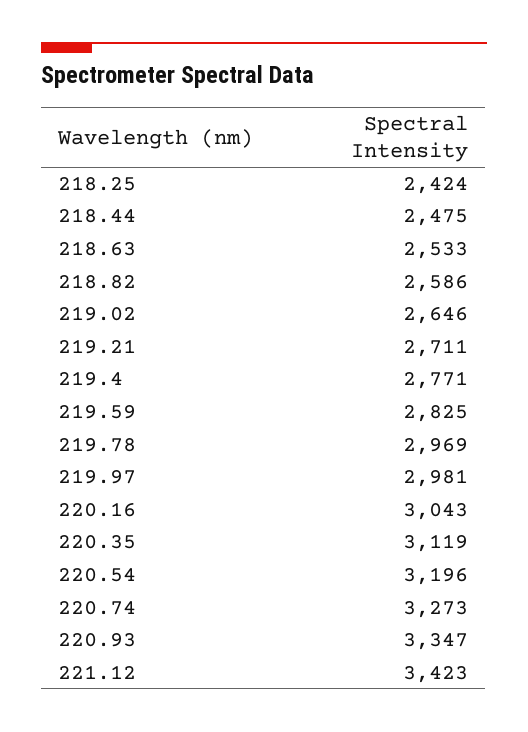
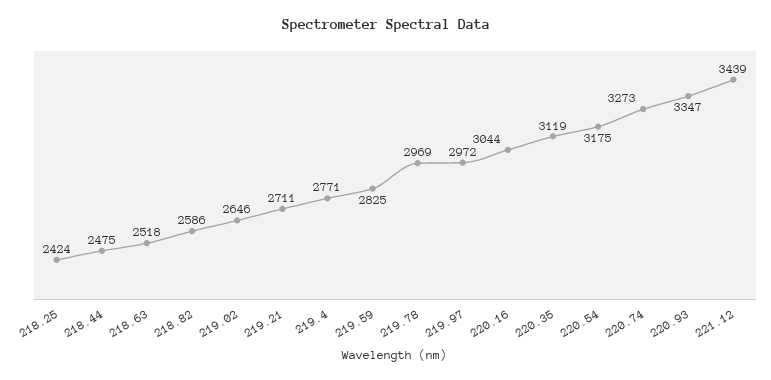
  {
    "218.25": 2424,
    "218.44": 2475,
-   "218.63": 2533,
+   "218.63": 2518,
    "218.82": 2586,
    "219.02": 2646,
    "219.21": 2711,
    "219.4": 2771,
    "219.59": 2825,
    "219.78": 2969,
-   "219.97": 2981,
+   "219.97": 2972,
-   "220.16": 3043,
+   "220.16": 3044,
    "220.35": 3119,
-   "220.54": 3196,
+   "220.54": 3175,
    "220.74": 3273,
    "220.93": 3347,
-   "221.12": 3423
+   "221.12": 3439
  }

